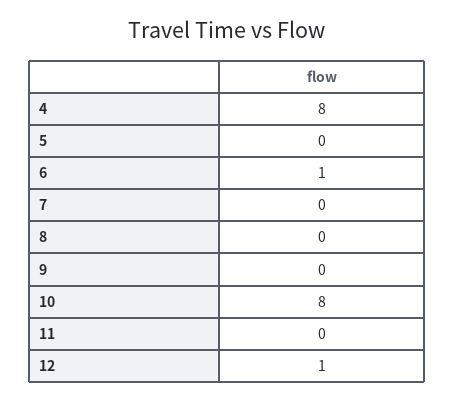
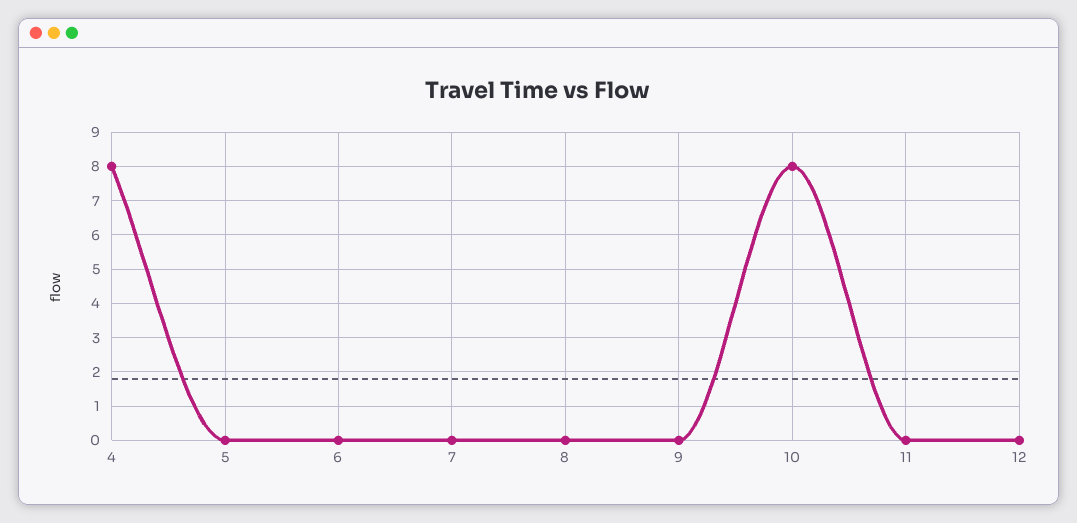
  {
    "4": 8,
    "5": 0,
-   "6": 1,
+   "6": 0,
    "7": 0,
    "8": 0,
    "9": 0,
    "10": 8,
    "11": 0,
-   "12": 1
+   "12": 0
  }

